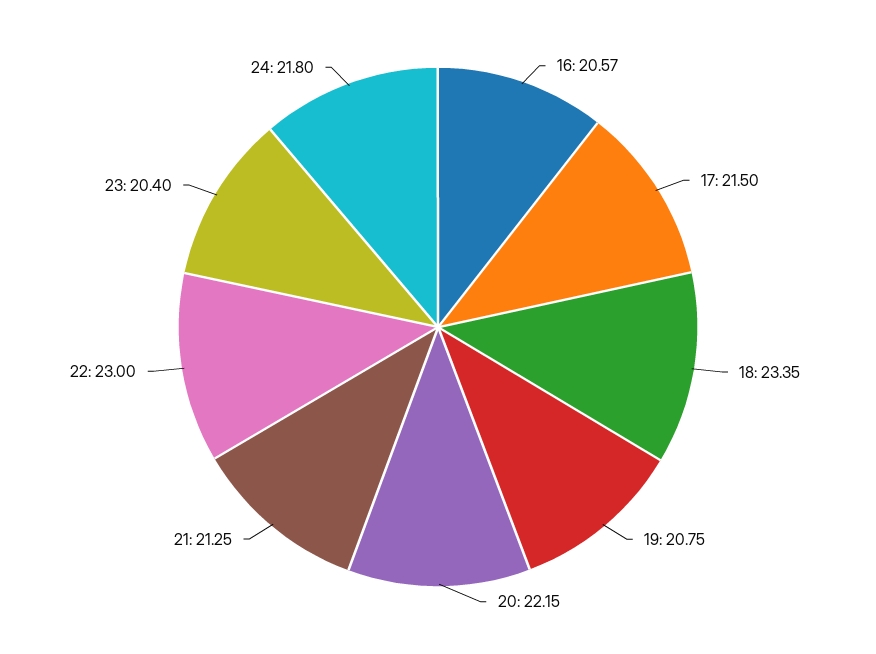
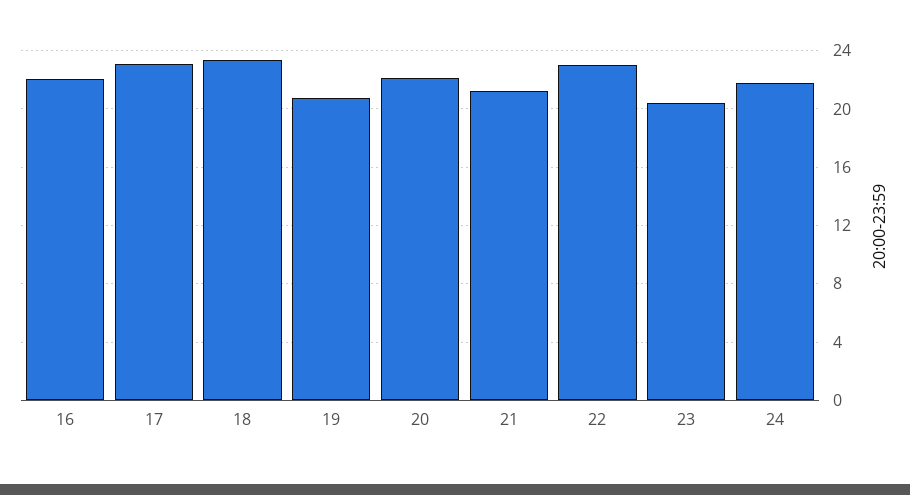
  {
-   "16": 20.57,
+   "16": 22,
-   "17": 21.5,
+   "17": 23,
    "18": 23.35,
    "19": 20.75,
    "20": 22.15,
    "21": 21.25,
    "22": 23,
    "23": 20.4,
    "24": 21.8
  }

